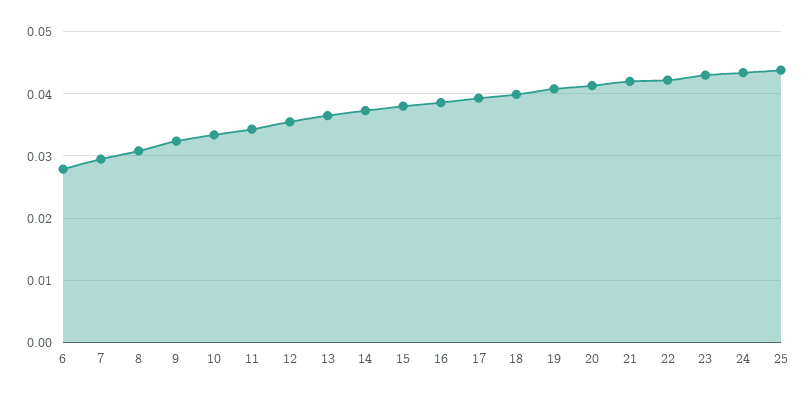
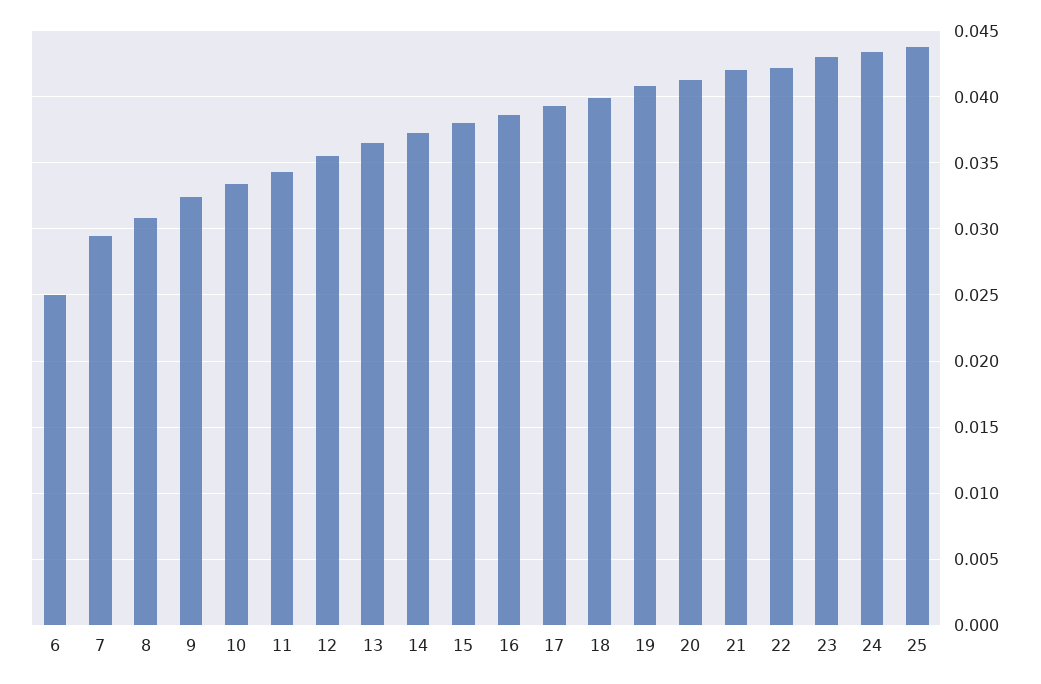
  {
-   "6": 0.028,
+   "6": 0.025,
    "7": 0.0295,
    "8": 0.031,
    "9": 0.0325,
    "10": 0.0335,
    "11": 0.0345,
    "12": 0.0355,
    "13": 0.0365,
    "14": 0.0375,
    "15": 0.038,
    "16": 0.0385,
    "17": 0.0395,
    "18": 0.04,
    "19": 0.041,
    "20": 0.0415,
    "21": 0.042,
    "22": 0.042,
    "23": 0.043,
    "24": 0.0435,
    "25": 0.044
  }

